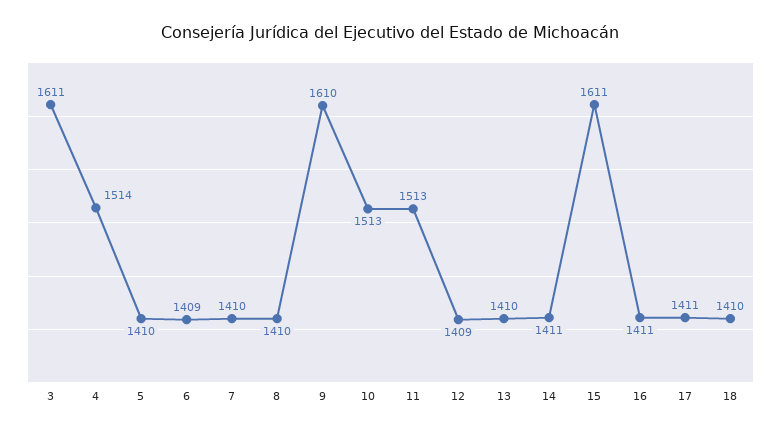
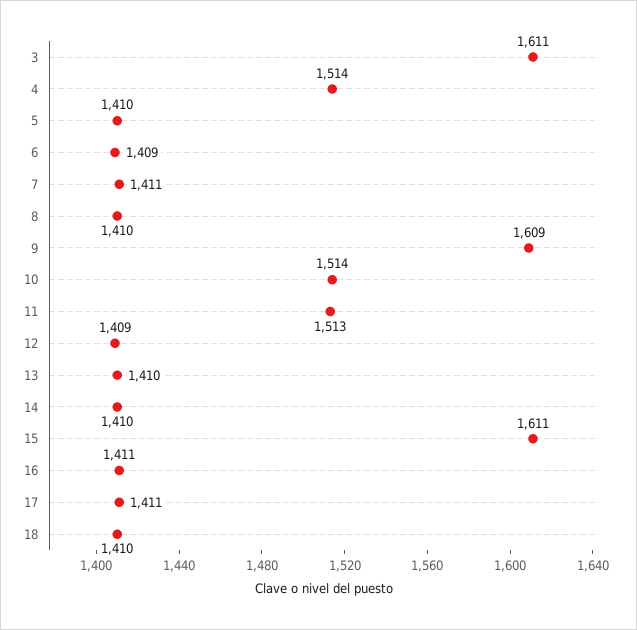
  {
    "3": 1611,
    "4": 1514,
    "5": 1410,
    "6": 1409,
-   "7": 1410,
+   "7": 1411,
    "8": 1410,
-   "9": 1610,
+   "9": 1609,
-   "10": 1513,
+   "10": 1514,
    "11": 1513,
    "12": 1409,
    "13": 1410,
-   "14": 1411,
+   "14": 1410,
    "15": 1611,
    "16": 1411,
    "17": 1411,
    "18": 1410
  }

